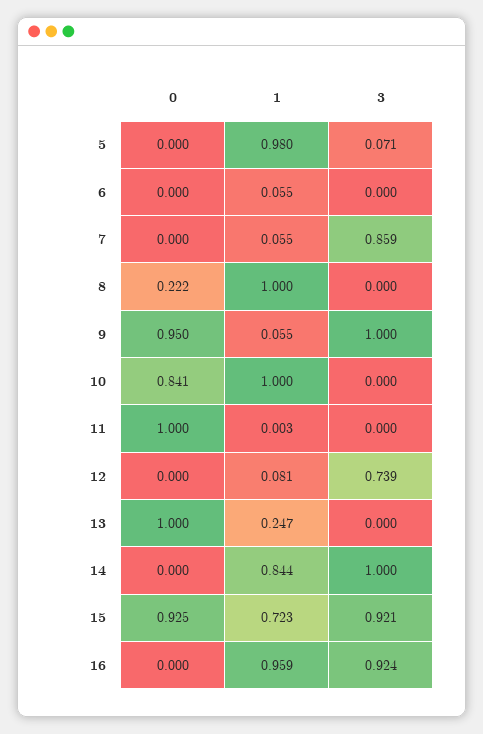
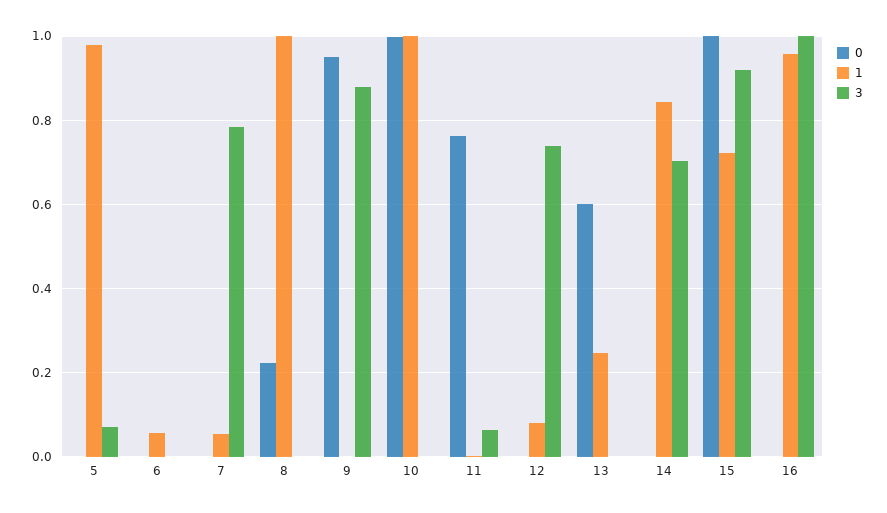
  {
    "0": {
      "5": 0,
      "6": 0,
      "7": 0,
      "8": 0.222,
      "9": 0.95,
-     "10": 0.841,
+     "10": 1,
-     "11": 1,
+     "11": 0.76,
      "12": 0,
-     "13": 1,
+     "13": 0.6,
      "14": 0,
-     "15": 0.925,
+     "15": 1,
      "16": 0
    },
    "1": {
      "5": 0.98,
      "6": 0.055,
      "7": 0.055,
      "8": 1,
-     "9": 0.055,
+     "9": 0,
      "10": 1,
      "11": 0.003,
      "12": 0.081,
      "13": 0.247,
      "14": 0.844,
      "15": 0.723,
      "16": 0.959
    },
    "3": {
      "5": 0.071,
      "6": 0,
-     "7": 0.859,
+     "7": 0.78,
      "8": 0,
-     "9": 1,
+     "9": 0.88,
      "10": 0,
-     "11": 0,
+     "11": 0.06,
      "12": 0.739,
      "13": 0,
-     "14": 1,
+     "14": 0.7,
      "15": 0.921,
-     "16": 0.924
+     "16": 1
    }
  }

